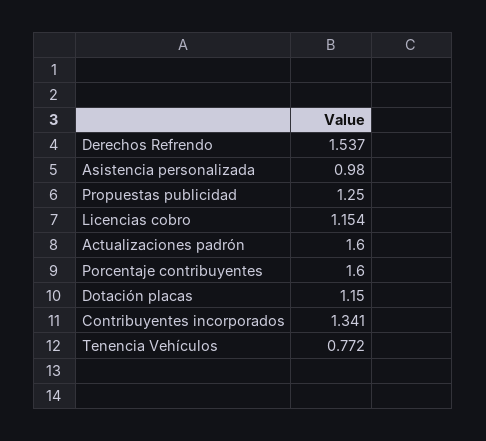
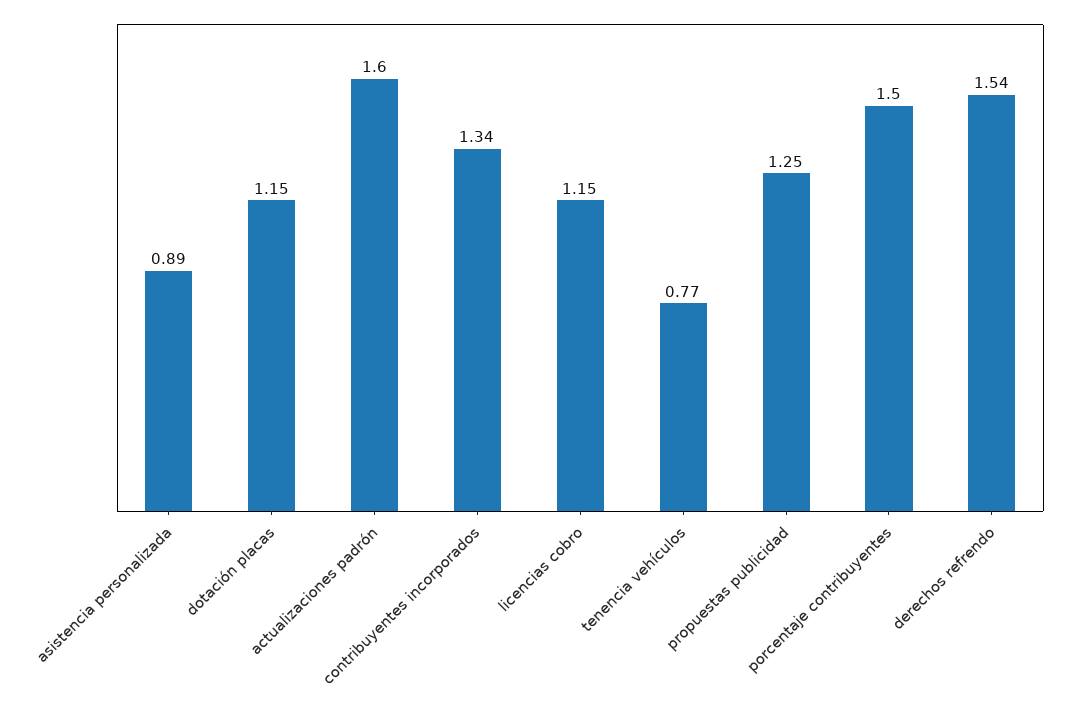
  {
    "Derechos Refrendo": 1.537,
-   "Asistencia personalizada": 0.98,
+   "Asistencia personalizada": 0.89,
    "Propuestas publicidad": 1.25,
    "Licencias cobro": 1.154,
    "Actualizaciones padrón": 1.6,
-   "Porcentaje contribuyentes": 1.6,
+   "Porcentaje contribuyentes": 1.5,
    "Dotación placas": 1.15,
    "Contribuyentes incorporados": 1.341,
    "Tenencia Vehículos": 0.772
  }

